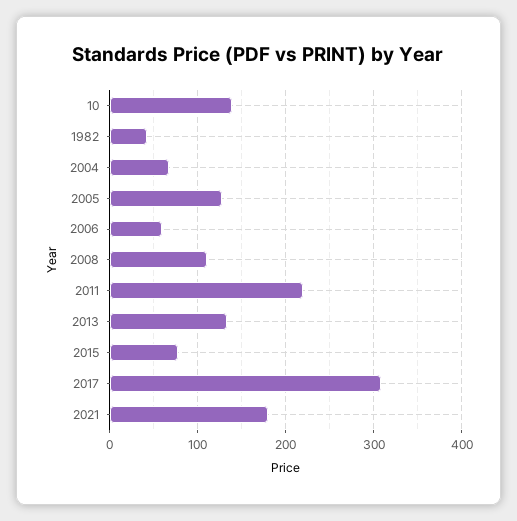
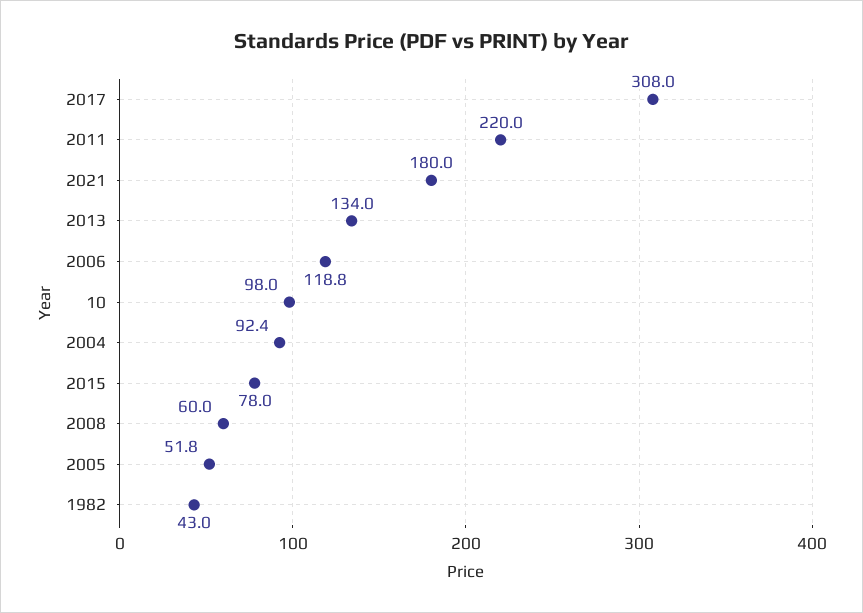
  {
-   "10": 140,
+   "10": 98,
    "1982": 43,
-   "2004": 70,
+   "2004": 92.4,
-   "2005": 130,
+   "2005": 51.8,
-   "2006": 60,
+   "2006": 118.8,
-   "2008": 110,
+   "2008": 60,
    "2011": 220,
    "2013": 134,
    "2015": 78,
    "2017": 308,
    "2021": 180
  }

